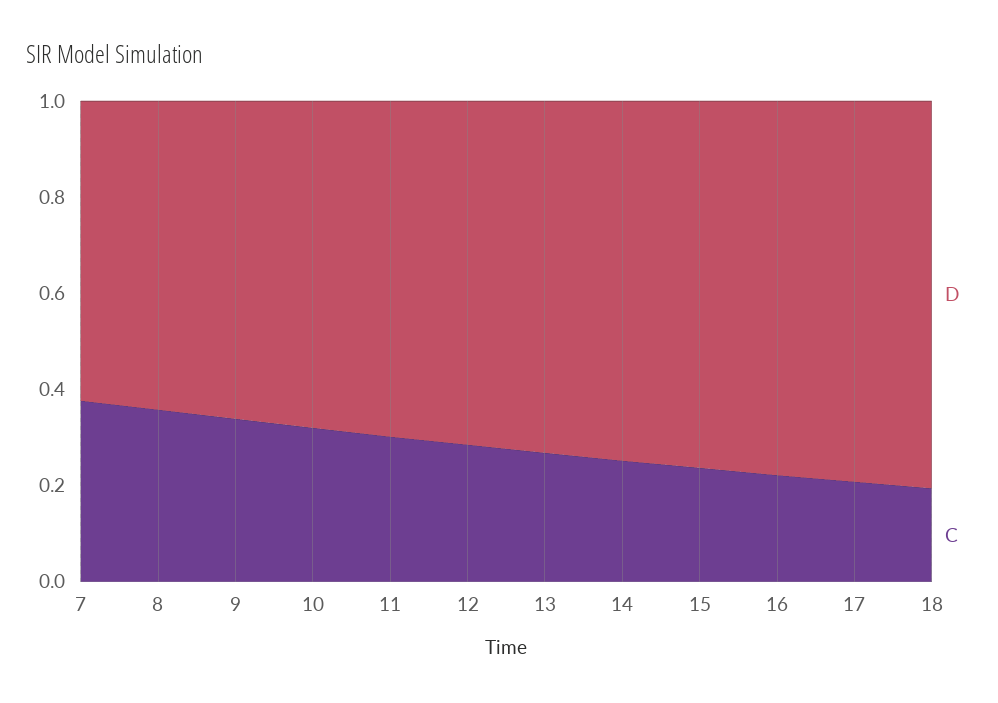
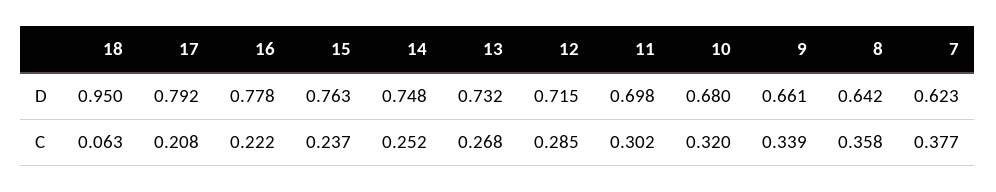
  {
    "D": {
      "7": 0.623,
      "8": 0.642,
      "9": 0.661,
      "10": 0.68,
      "11": 0.698,
      "12": 0.715,
      "13": 0.732,
      "14": 0.748,
      "15": 0.763,
      "16": 0.778,
      "17": 0.792,
-     "18": 0.8
+     "18": 0.95
    },
    "C": {
      "7": 0.377,
      "8": 0.358,
      "9": 0.339,
      "10": 0.32,
      "11": 0.302,
      "12": 0.285,
      "13": 0.268,
      "14": 0.252,
      "15": 0.237,
      "16": 0.222,
      "17": 0.208,
-     "18": 0.2
+     "18": 0.063
    }
  }

